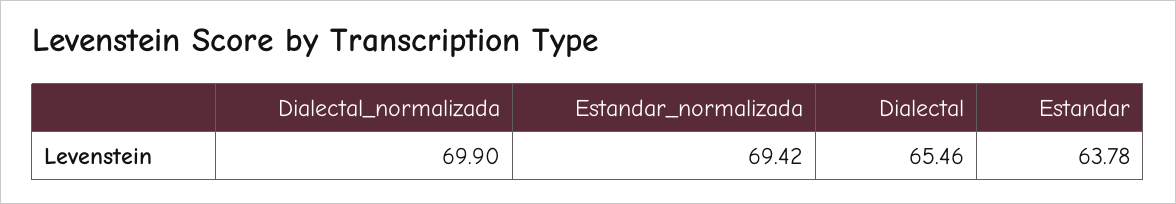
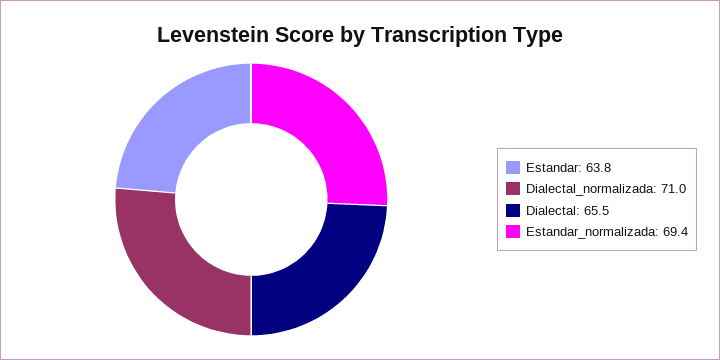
  {
-   "Dialectal_normalizada": 69.9,
+   "Dialectal_normalizada": 71,
    "Estandar_normalizada": 69.42,
    "Dialectal": 65.46,
    "Estandar": 63.78
  }

